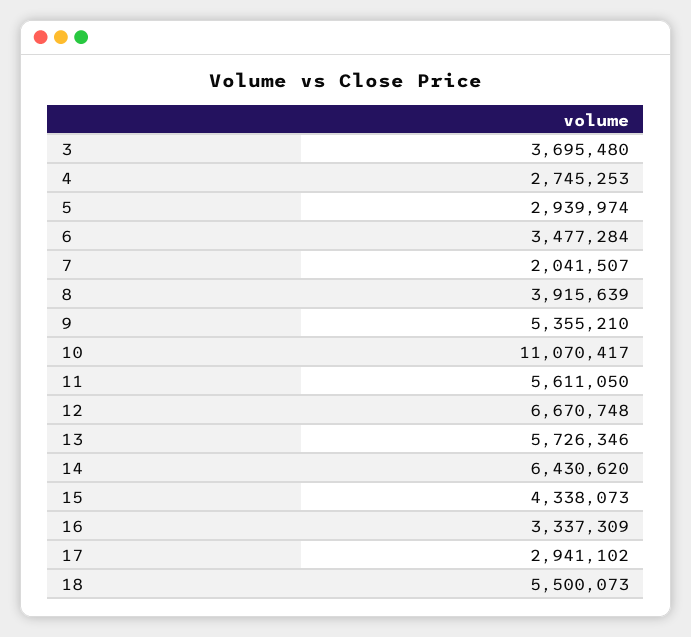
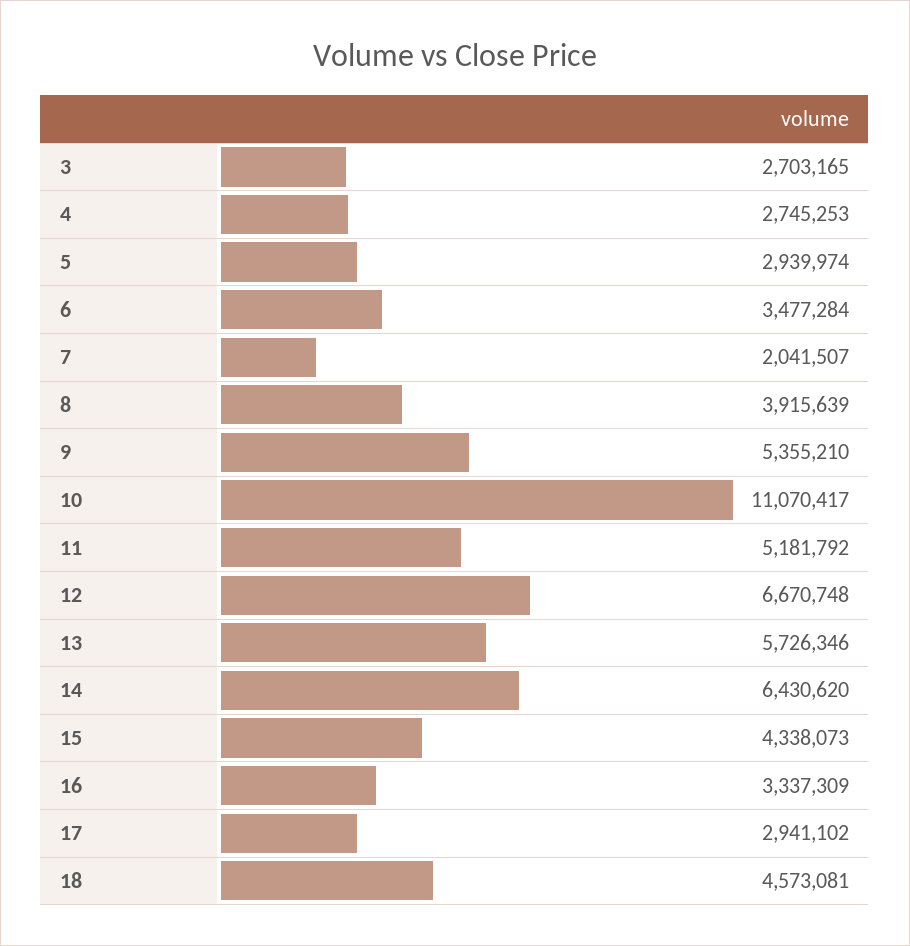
  {
-   "3": 3695480,
+   "3": 2703165,
    "4": 2745253,
    "5": 2939974,
    "6": 3477284,
    "7": 2041507,
    "8": 3915639,
    "9": 5355210,
    "10": 11070417,
-   "11": 5611050,
+   "11": 5181792,
    "12": 6670748,
    "13": 5726346,
    "14": 6430620,
    "15": 4338073,
    "16": 3337309,
    "17": 2941102,
-   "18": 5500073
+   "18": 4573081
  }

